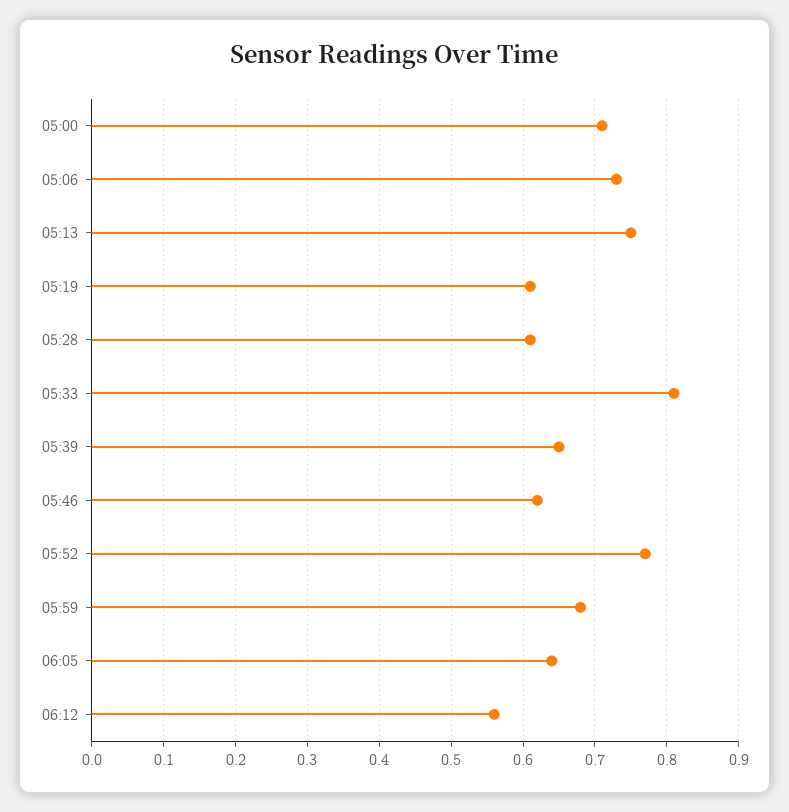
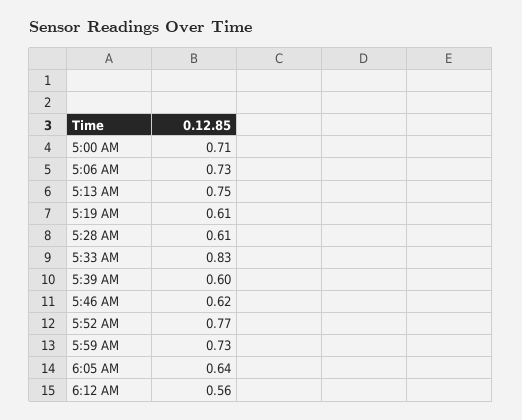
  {
    "05:00": 0.71,
    "05:06": 0.73,
    "05:13": 0.75,
    "05:19": 0.61,
    "05:28": 0.61,
-   "05:33": 0.81,
+   "05:33": 0.83,
-   "05:39": 0.65,
+   "05:39": 0.6,
    "05:46": 0.62,
    "05:52": 0.77,
-   "05:59": 0.68,
+   "05:59": 0.73,
    "06:05": 0.64,
    "06:12": 0.56
  }

